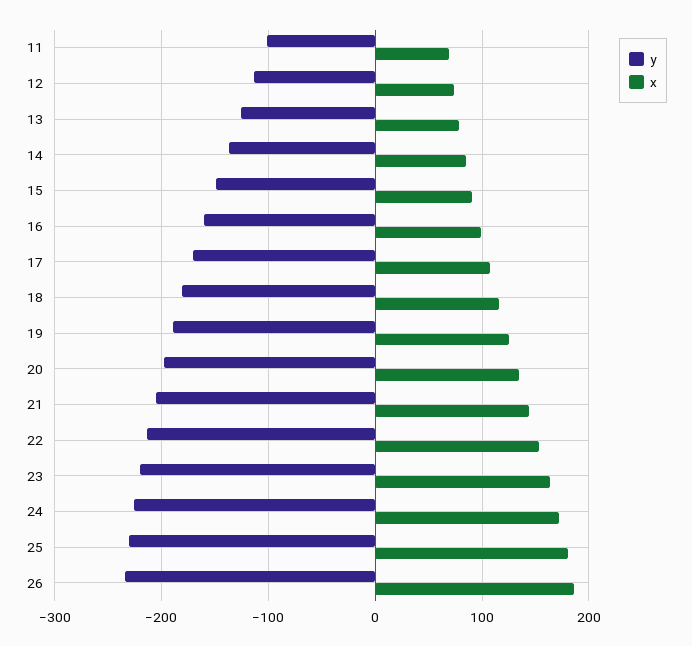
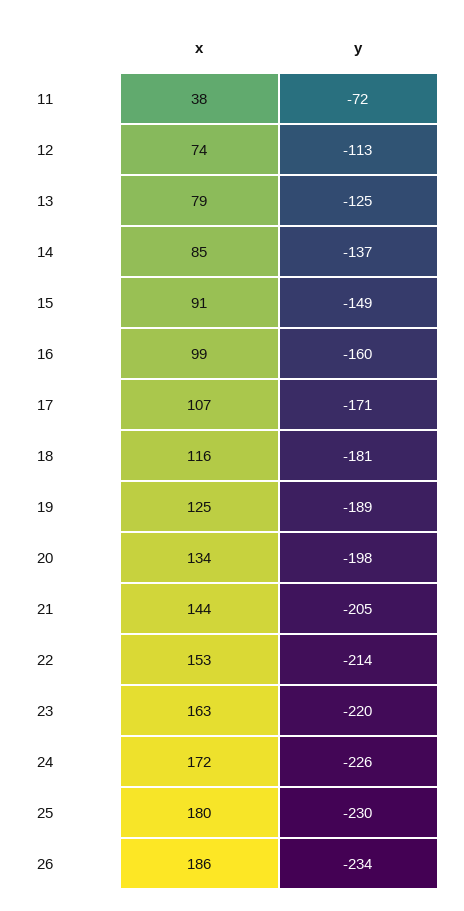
  {
    "y": {
-     "11": -100,
+     "11": -72,
      "12": -113,
      "13": -125,
      "14": -137,
      "15": -149,
      "16": -160,
      "17": -171,
      "18": -181,
      "19": -189,
      "20": -198,
      "21": -205,
      "22": -214,
      "23": -220,
      "24": -226,
      "25": -230,
      "26": -234
    },
    "x": {
-     "11": 70,
+     "11": 38,
      "12": 74,
      "13": 79,
      "14": 85,
      "15": 91,
      "16": 99,
      "17": 107,
      "18": 116,
      "19": 125,
      "20": 134,
      "21": 144,
      "22": 153,
      "23": 163,
      "24": 172,
      "25": 180,
      "26": 186
    }
  }

